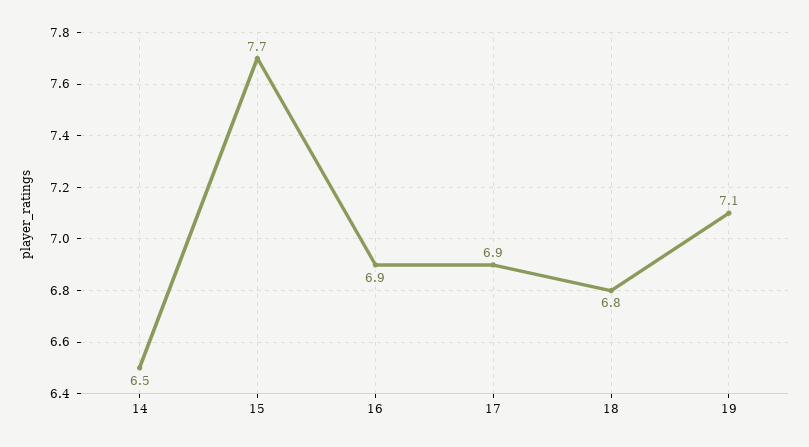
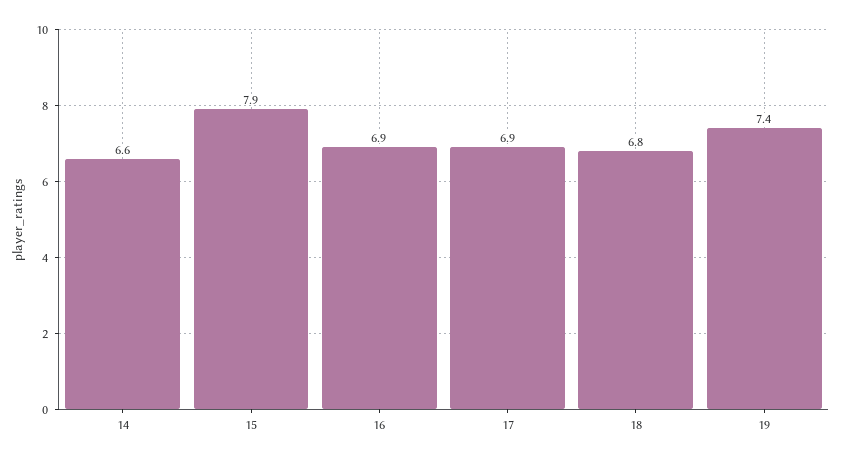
  {
-   "14": 6.5,
+   "14": 6.6,
-   "15": 7.7,
+   "15": 7.9,
    "16": 6.9,
    "17": 6.9,
    "18": 6.8,
-   "19": 7.1
+   "19": 7.4
  }

